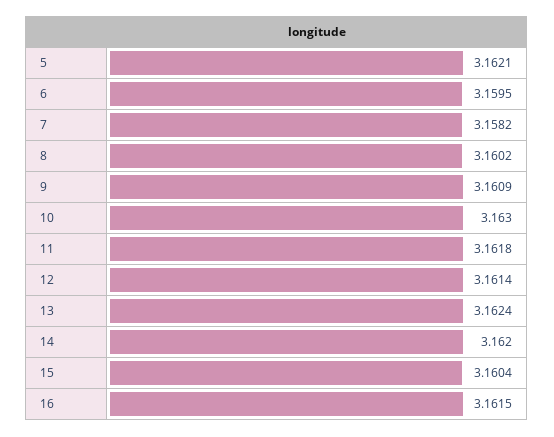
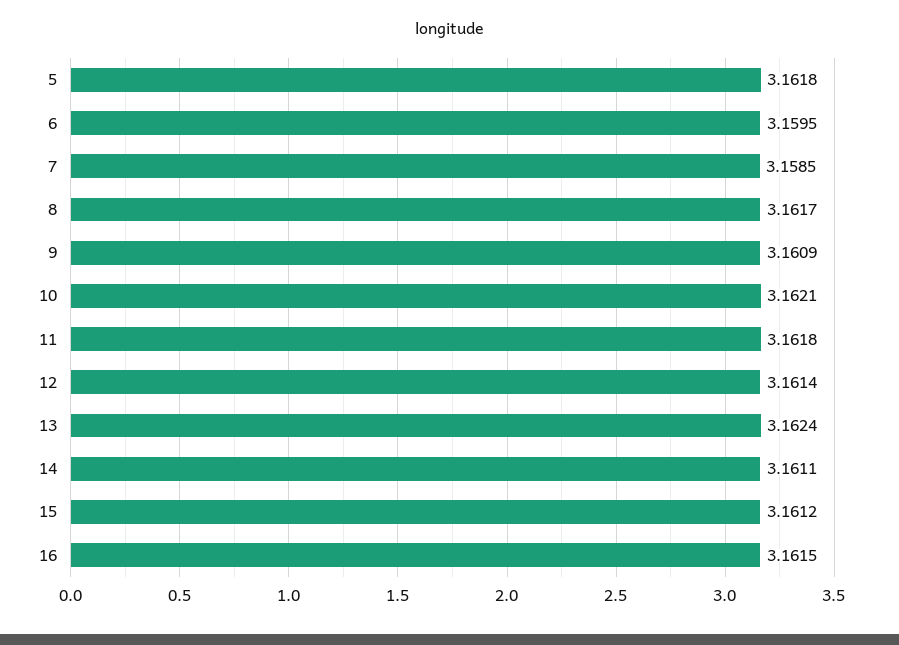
  {
-   "5": 3.1621,
+   "5": 3.1618,
    "6": 3.1595,
-   "7": 3.1582,
+   "7": 3.1585,
-   "8": 3.1602,
+   "8": 3.1617,
    "9": 3.1609,
-   "10": 3.163,
+   "10": 3.1621,
    "11": 3.1618,
    "12": 3.1614,
    "13": 3.1624,
-   "14": 3.162,
+   "14": 3.1611,
-   "15": 3.1604,
+   "15": 3.1612,
    "16": 3.1615
  }

